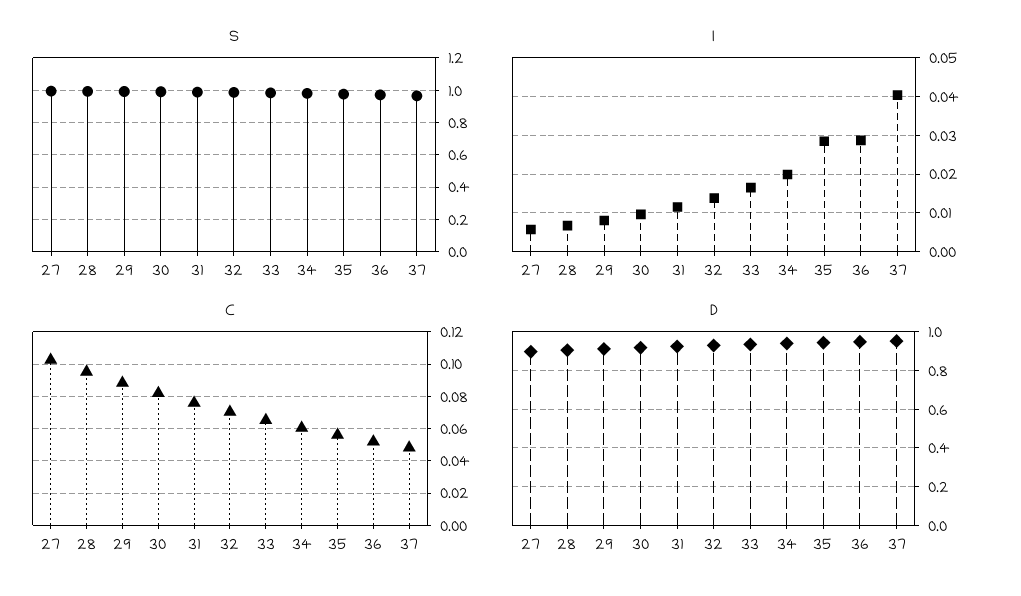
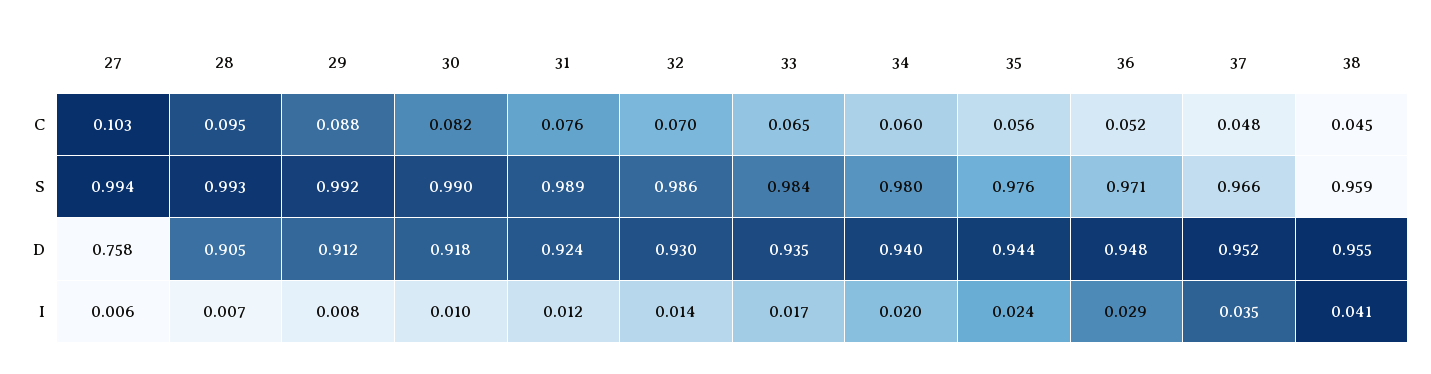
  {
    "S": {
      "27": 0.994,
      "28": 0.993,
      "29": 0.992,
      "30": 0.99,
      "31": 0.989,
      "32": 0.986,
      "33": 0.984,
      "34": 0.98,
      "35": 0.976,
      "36": 0.971,
-     "37": 0.966
+     "37": 0.966,
+     "38": 0.959
    },
    "I": {
      "27": 0.006,
      "28": 0.007,
      "29": 0.008,
      "30": 0.01,
      "31": 0.012,
      "32": 0.014,
      "33": 0.017,
      "34": 0.02,
-     "35": 0.028,
+     "35": 0.024,
      "36": 0.029,
-     "37": 0.04
+     "37": 0.035,
+     "38": 0.041
    },
    "C": {
      "27": 0.103,
      "28": 0.095,
      "29": 0.088,
      "30": 0.082,
      "31": 0.076,
      "32": 0.07,
      "33": 0.065,
      "34": 0.06,
      "35": 0.056,
      "36": 0.052,
-     "37": 0.048
+     "37": 0.048,
+     "38": 0.045
    },
    "D": {
-     "27": 0.9,
+     "27": 0.758,
      "28": 0.905,
      "29": 0.912,
      "30": 0.918,
      "31": 0.924,
      "32": 0.93,
      "33": 0.935,
      "34": 0.94,
      "35": 0.944,
      "36": 0.948,
-     "37": 0.952
+     "37": 0.952,
+     "38": 0.955
    }
  }

